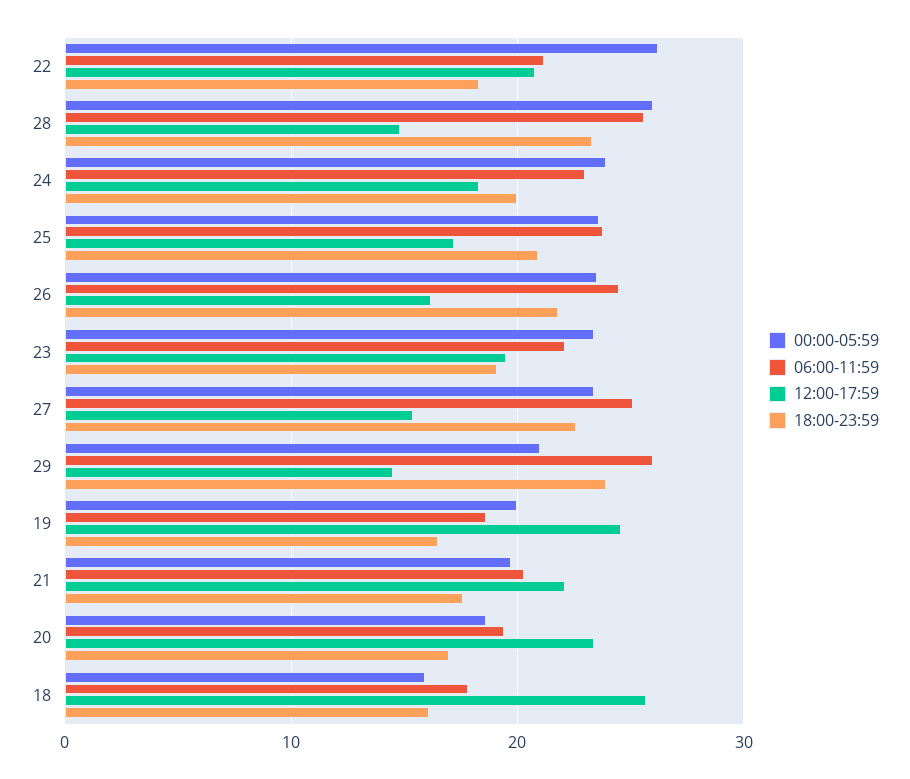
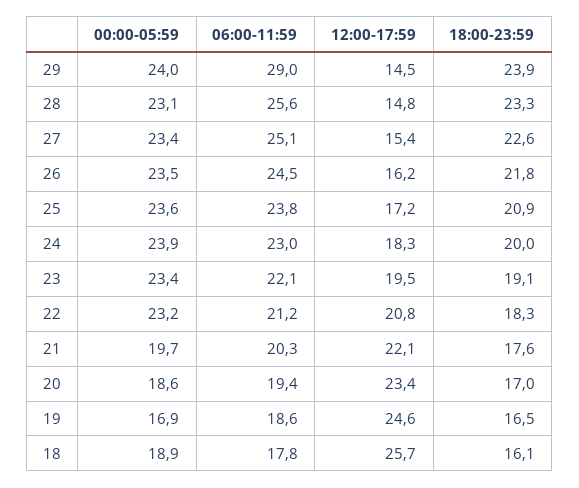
  {
    "00:00-05:59": {
-     "22": 26,
+     "22": 23.2,
-     "28": 26,
+     "28": 23.1,
      "24": 23.9,
      "25": 23.6,
      "26": 23.5,
      "23": 23.4,
      "27": 23.4,
-     "29": 21,
+     "29": 24,
-     "19": 20,
+     "19": 16.9,
      "21": 19.7,
      "20": 18.6,
-     "18": 16
+     "18": 18.9
    },
    "06:00-11:59": {
      "22": 21.2,
      "28": 25.6,
      "24": 23,
      "25": 23.8,
      "26": 24.5,
      "23": 22.1,
      "27": 25.1,
-     "29": 26,
+     "29": 29,
      "19": 18.6,
      "21": 20.3,
      "20": 19.4,
      "18": 17.8
    },
    "12:00-17:59": {
      "22": 20.8,
      "28": 14.8,
      "24": 18.3,
      "25": 17.2,
      "26": 16.2,
      "23": 19.5,
      "27": 15.4,
      "29": 14.5,
      "19": 24.6,
      "21": 22.1,
      "20": 23.4,
      "18": 25.7
    },
    "18:00-23:59": {
      "22": 18.3,
      "28": 23.3,
      "24": 20,
      "25": 20.9,
      "26": 21.8,
      "23": 19.1,
      "27": 22.6,
      "29": 23.9,
      "19": 16.5,
      "21": 17.6,
      "20": 17,
      "18": 16.1
    }
  }

